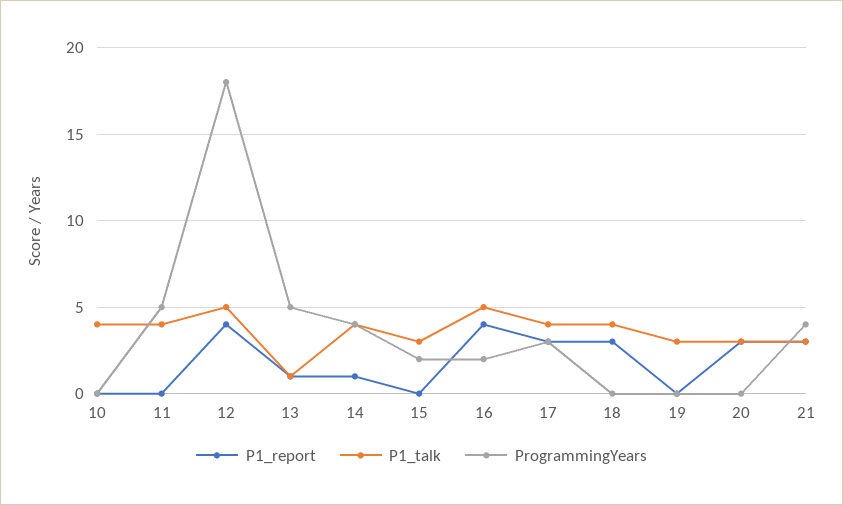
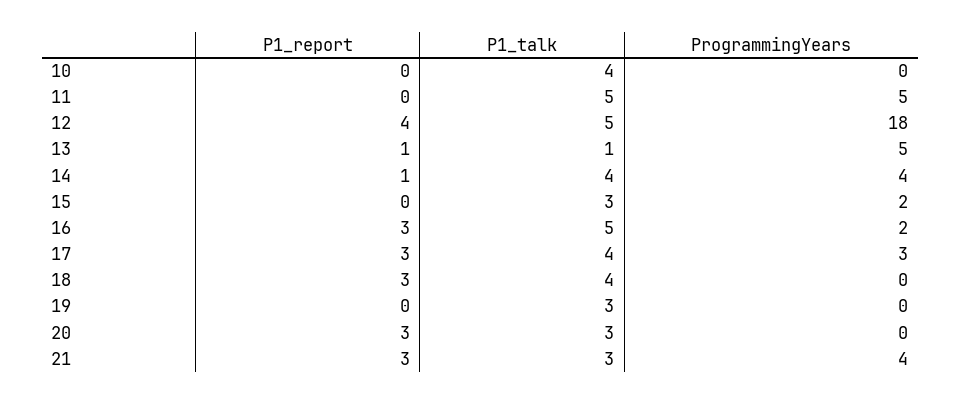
  {
    "P1_report": {
      "10": 0,
      "11": 0,
      "12": 4,
      "13": 1,
      "14": 1,
      "15": 0,
-     "16": 4,
+     "16": 3,
      "17": 3,
      "18": 3,
      "19": 0,
      "20": 3,
      "21": 3
    },
    "P1_talk": {
      "10": 4,
-     "11": 4,
+     "11": 5,
      "12": 5,
      "13": 1,
      "14": 4,
      "15": 3,
      "16": 5,
      "17": 4,
      "18": 4,
      "19": 3,
      "20": 3,
      "21": 3
    },
    "ProgrammingYears": {
      "10": 0,
      "11": 5,
      "12": 18,
      "13": 5,
      "14": 4,
      "15": 2,
      "16": 2,
      "17": 3,
      "18": 0,
      "19": 0,
      "20": 0,
      "21": 4
    }
  }

